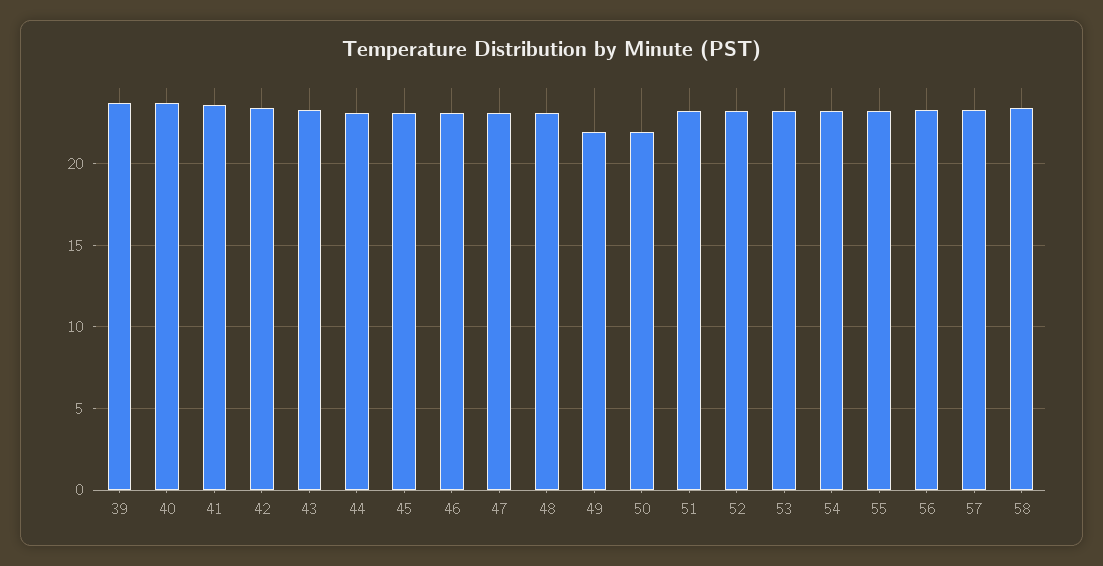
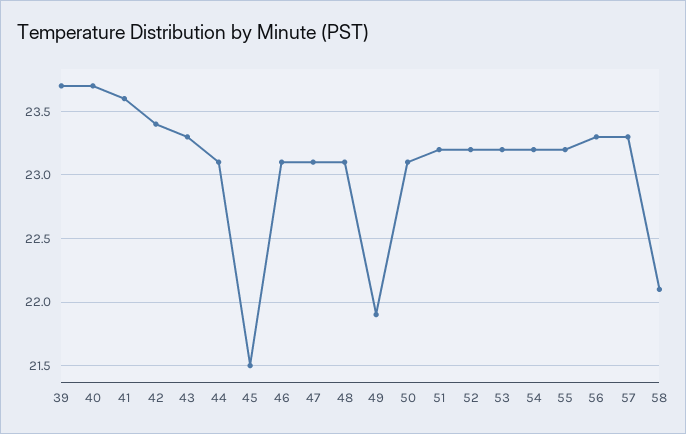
  {
    "39": 23.7,
    "40": 23.7,
    "41": 23.6,
    "42": 23.4,
    "43": 23.3,
    "44": 23.1,
-   "45": 23,
+   "45": 21.5,
    "46": 23.1,
    "47": 23.1,
    "48": 23.1,
    "49": 21.9,
-   "50": 22,
+   "50": 23.1,
    "51": 23.2,
    "52": 23.2,
    "53": 23.2,
    "54": 23.2,
    "55": 23.2,
    "56": 23.3,
    "57": 23.3,
-   "58": 23.5
+   "58": 22.1
  }

